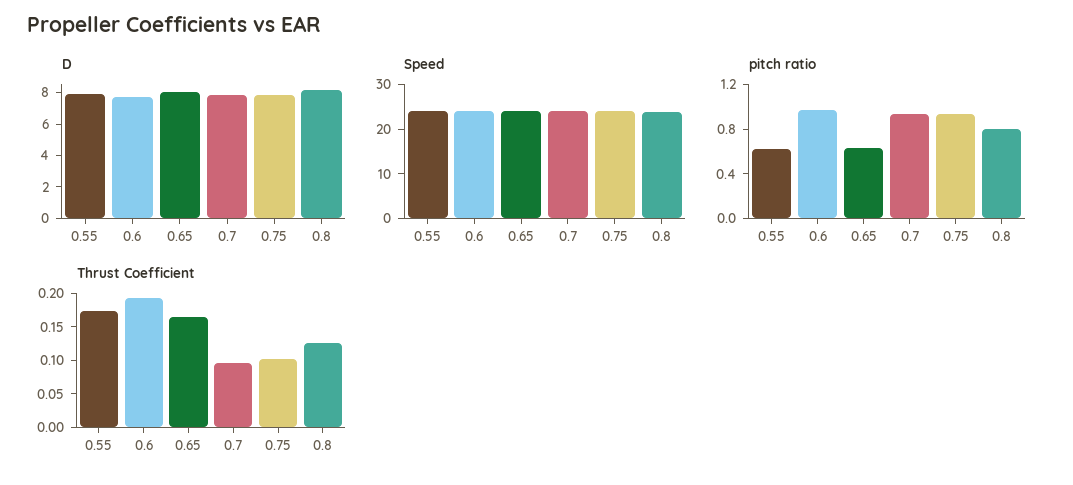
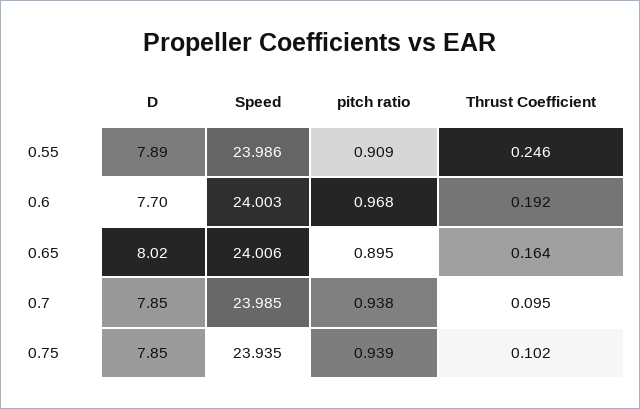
  {
    "D": {
      "0.55": 7.89,
      "0.6": 7.7,
      "0.65": 8.02,
      "0.7": 7.85,
-     "0.75": 7.85,
+     "0.75": 7.85
-     "0.8": 8
    },
    "Speed": {
      "0.55": 23.986,
      "0.6": 24.003,
      "0.65": 24.006,
      "0.7": 23.985,
-     "0.75": 23.935,
+     "0.75": 23.935
-     "0.8": 24
    },
    "pitch ratio": {
-     "0.55": 0.6,
+     "0.55": 0.909,
      "0.6": 0.968,
-     "0.65": 0.6,
+     "0.65": 0.895,
      "0.7": 0.938,
-     "0.75": 0.939,
+     "0.75": 0.939
-     "0.8": 0.8
    },
    "Thrust Coefficient": {
-     "0.55": 0.175,
+     "0.55": 0.246,
      "0.6": 0.192,
      "0.65": 0.164,
      "0.7": 0.095,
-     "0.75": 0.102,
+     "0.75": 0.102
-     "0.8": 0.125
    }
  }

